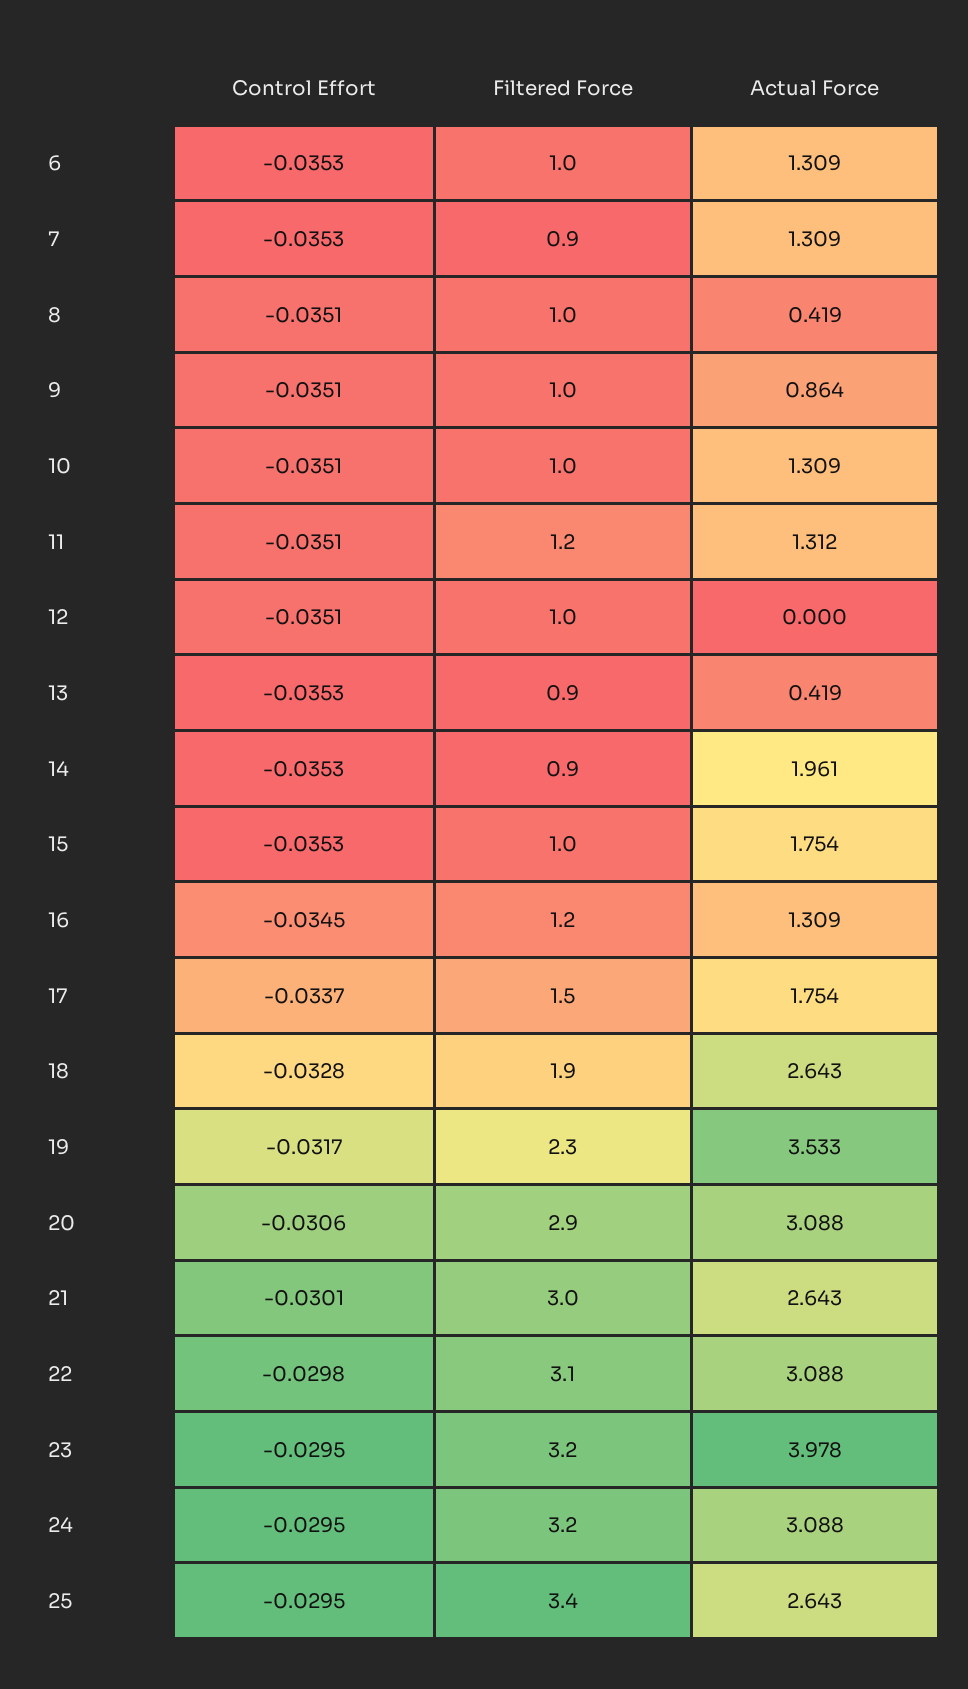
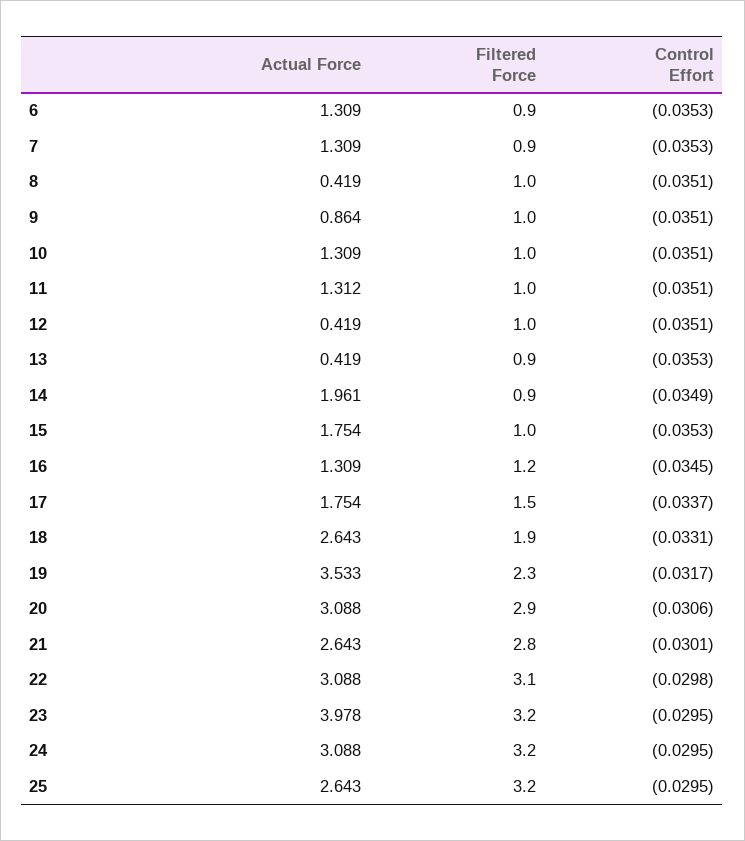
  {
    "Control Effort": {
      "6": -0.0353,
      "7": -0.0353,
      "8": -0.0351,
      "9": -0.0351,
      "10": -0.0351,
      "11": -0.0351,
      "12": -0.0351,
      "13": -0.0353,
-     "14": -0.0353,
+     "14": -0.0349,
      "15": -0.0353,
      "16": -0.0345,
      "17": -0.0337,
-     "18": -0.0328,
+     "18": -0.0331,
      "19": -0.0317,
      "20": -0.0306,
      "21": -0.0301,
      "22": -0.0298,
      "23": -0.0295,
      "24": -0.0295,
      "25": -0.0295
    },
    "Filtered Force": {
-     "6": 1,
+     "6": 0.9,
      "7": 0.9,
      "8": 1,
      "9": 1,
      "10": 1,
-     "11": 1.2,
+     "11": 1,
      "12": 1,
      "13": 0.9,
      "14": 0.9,
      "15": 1,
      "16": 1.2,
      "17": 1.5,
      "18": 1.9,
      "19": 2.3,
      "20": 2.9,
-     "21": 3,
+     "21": 2.8,
      "22": 3.1,
      "23": 3.2,
      "24": 3.2,
-     "25": 3.4
+     "25": 3.2
    },
    "Actual Force": {
      "6": 1.309,
      "7": 1.309,
      "8": 0.419,
      "9": 0.864,
      "10": 1.309,
      "11": 1.312,
-     "12": 0,
+     "12": 0.419,
      "13": 0.419,
      "14": 1.961,
      "15": 1.754,
      "16": 1.309,
      "17": 1.754,
      "18": 2.643,
      "19": 3.533,
      "20": 3.088,
      "21": 2.643,
      "22": 3.088,
      "23": 3.978,
      "24": 3.088,
      "25": 2.643
    }
  }

